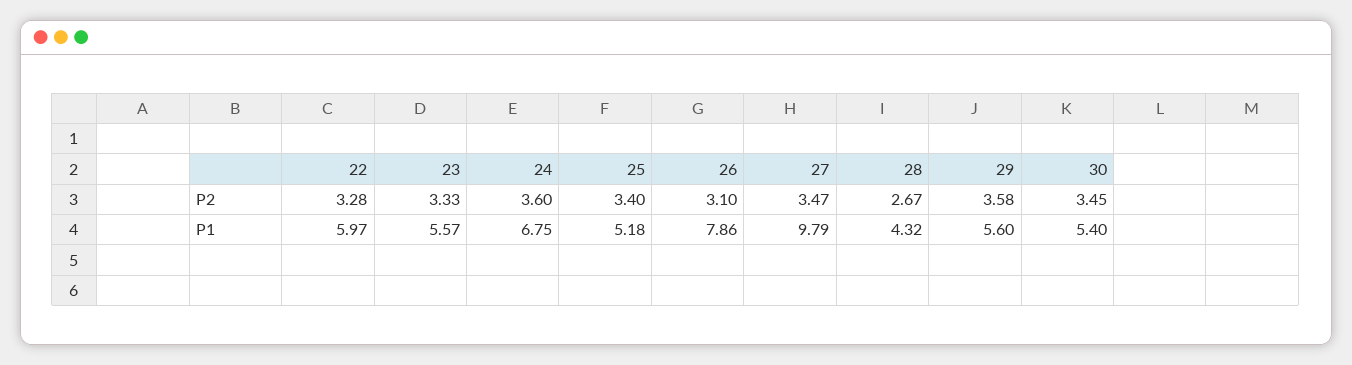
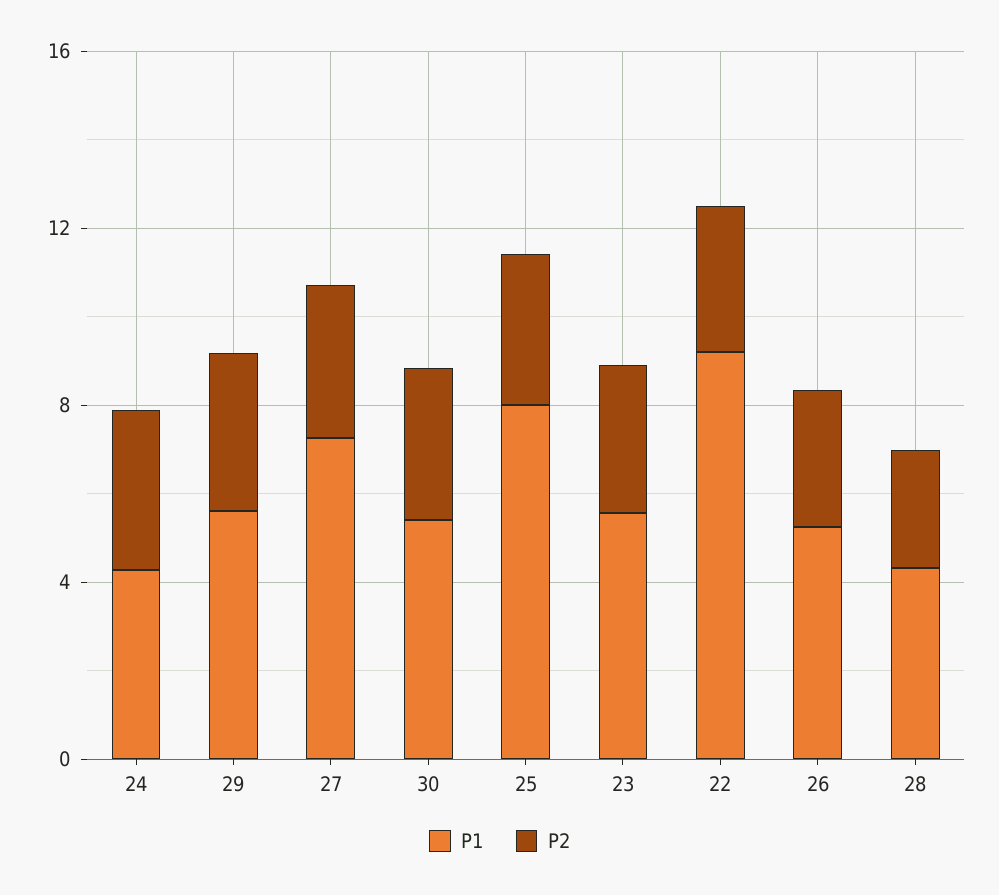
  {
    "P2": {
      "22": 3.28,
      "23": 3.33,
      "24": 3.6,
      "25": 3.4,
      "26": 3.1,
      "27": 3.47,
      "28": 2.67,
      "29": 3.58,
      "30": 3.45
    },
    "P1": {
-     "22": 5.97,
+     "22": 9,
      "23": 5.57,
-     "24": 6.75,
+     "24": 4,
-     "25": 5.18,
+     "25": 8,
-     "26": 7.86,
+     "26": 5,
-     "27": 9.79,
+     "27": 7,
      "28": 4.32,
      "29": 5.6,
      "30": 5.4
    }
  }

